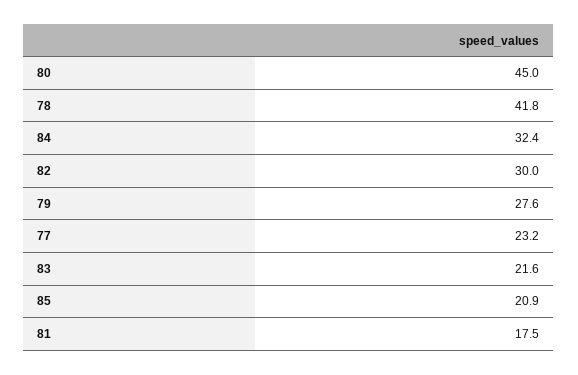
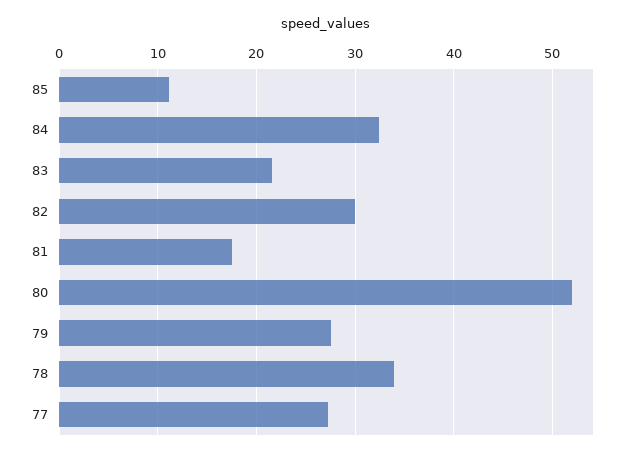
  {
-   "80": 45,
+   "80": 52,
-   "78": 41.8,
+   "78": 34,
    "84": 32.4,
    "82": 30,
    "79": 27.6,
-   "77": 23.2,
+   "77": 27,
    "83": 21.6,
-   "85": 20.9,
+   "85": 11,
    "81": 17.5
  }

